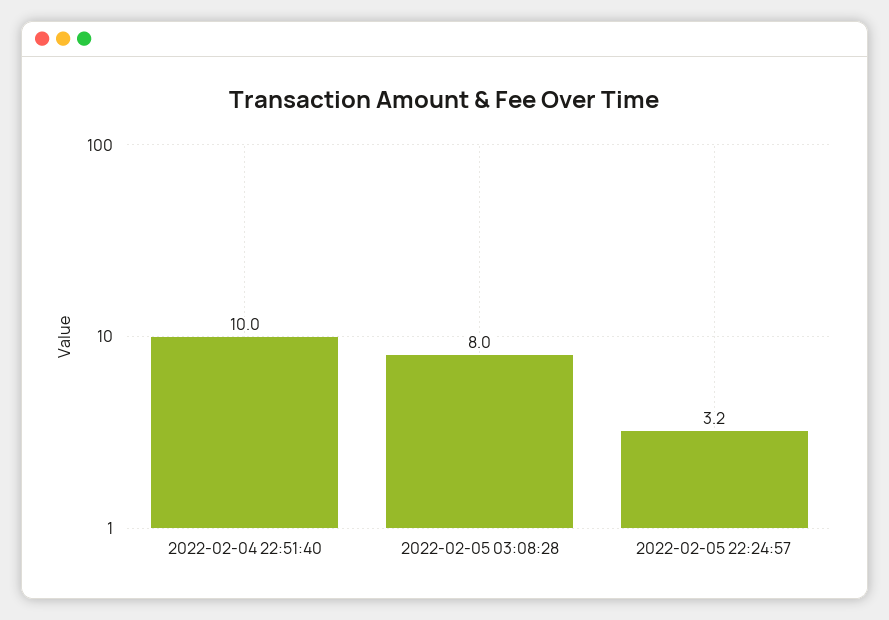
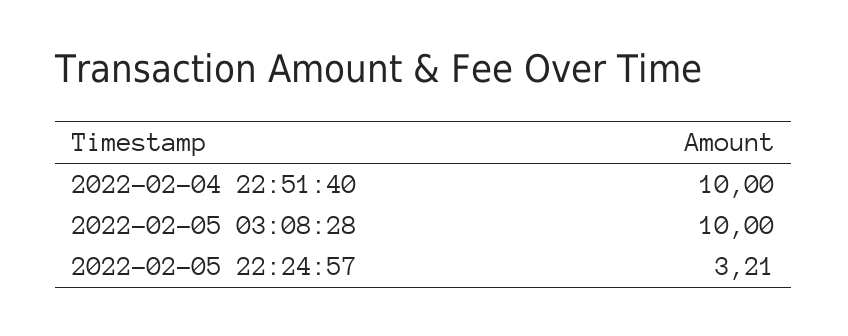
  {
    "2022-02-04 22:51:40": 10,
-   "2022-02-05 03:08:28": 8,
+   "2022-02-05 03:08:28": 10,
    "2022-02-05 22:24:57": 3.21
  }

